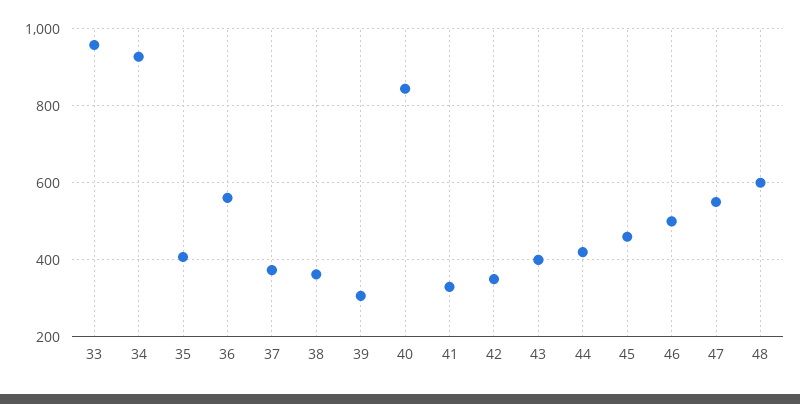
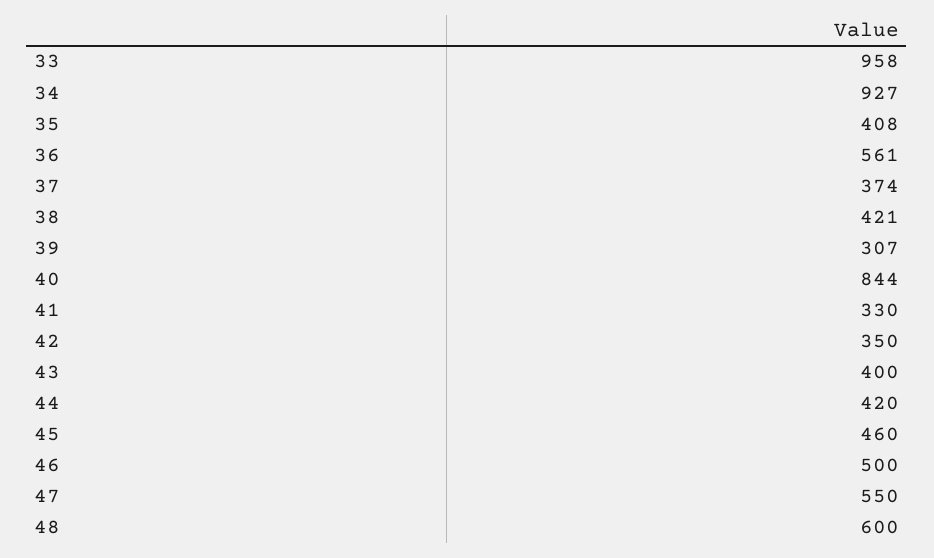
  {
    "33": 958,
    "34": 927,
    "35": 408,
    "36": 561,
    "37": 374,
-   "38": 360,
+   "38": 421,
    "39": 307,
    "40": 844,
    "41": 330,
    "42": 350,
    "43": 400,
    "44": 420,
    "45": 460,
    "46": 500,
    "47": 550,
    "48": 600
  }

